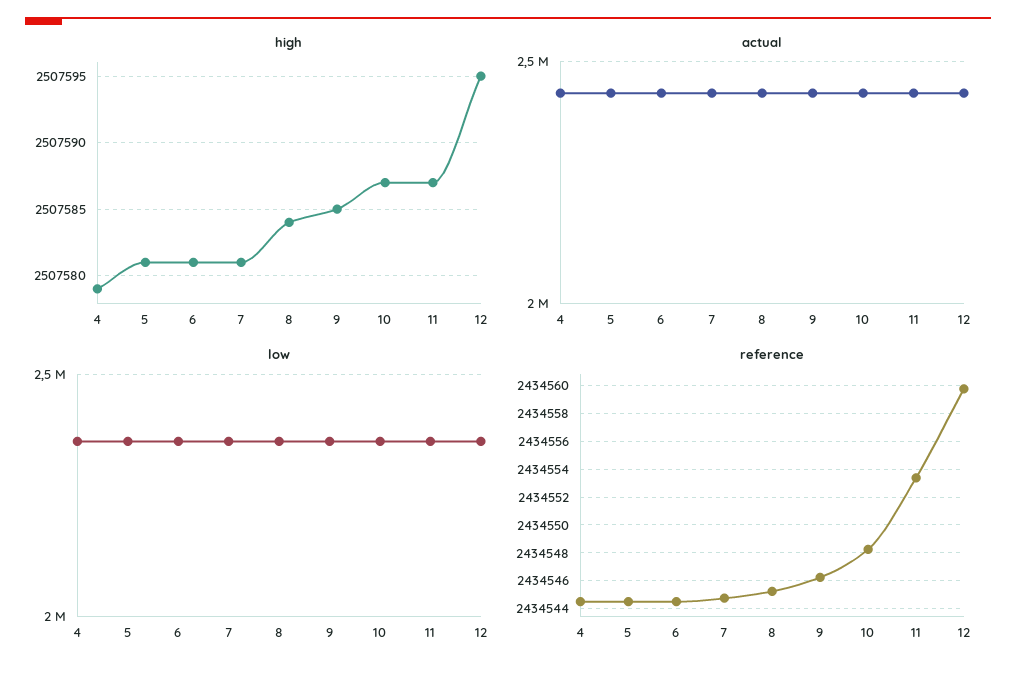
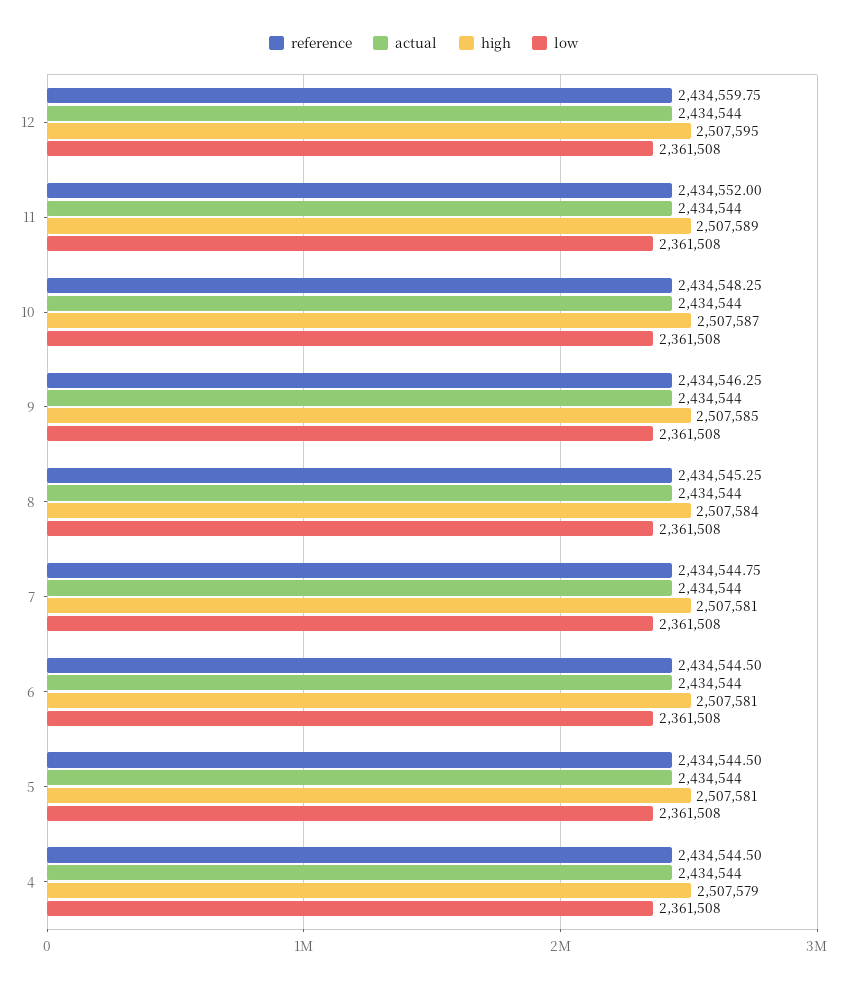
  {
    "high": {
      "4": 2507579,
      "5": 2507581,
      "6": 2507581,
      "7": 2507581,
      "8": 2507584,
      "9": 2507585,
      "10": 2507587,
-     "11": 2507587,
+     "11": 2507589,
      "12": 2507595
    },
    "actual": {
      "4": 2434544,
      "5": 2434544,
      "6": 2434544,
      "7": 2434544,
      "8": 2434544,
      "9": 2434544,
      "10": 2434544,
      "11": 2434544,
      "12": 2434544
    },
    "low": {
      "4": 2361508,
      "5": 2361508,
      "6": 2361508,
      "7": 2361508,
      "8": 2361508,
      "9": 2361508,
      "10": 2361508,
      "11": 2361508,
      "12": 2361508
    },
    "reference": {
      "4": 2434544.5,
      "5": 2434544.5,
      "6": 2434544.5,
      "7": 2434544.75,
      "8": 2434545.25,
      "9": 2434546.25,
      "10": 2434548.25,
-     "11": 2434553.5,
+     "11": 2434552,
      "12": 2434559.75
    }
  }

